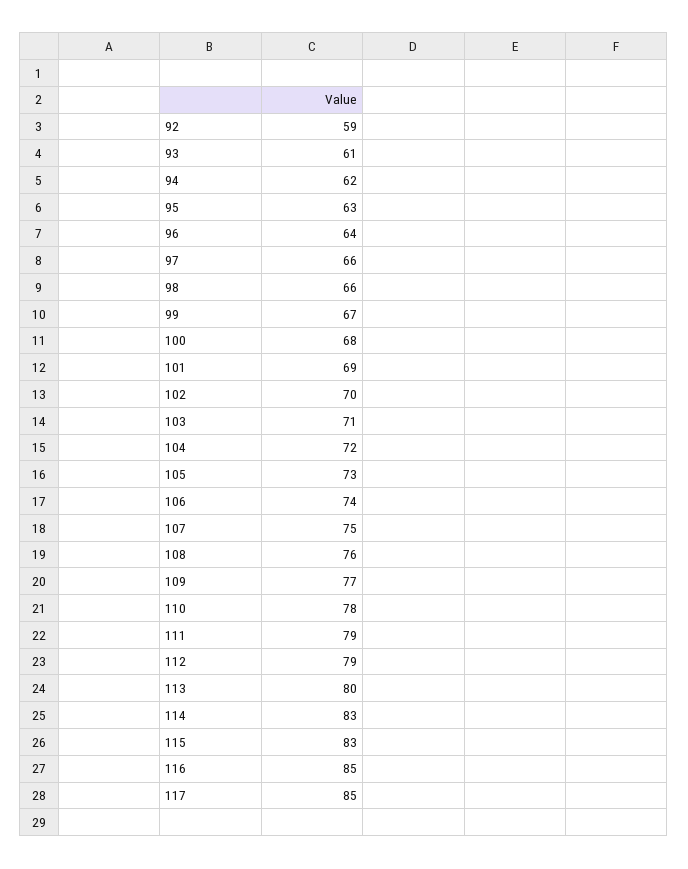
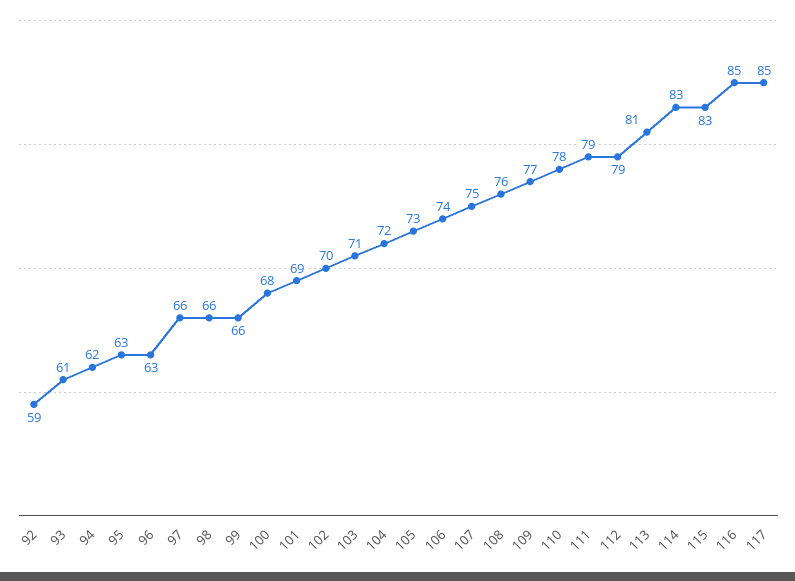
  {
    "92": 59,
    "93": 61,
    "94": 62,
    "95": 63,
-   "96": 64,
+   "96": 63,
    "97": 66,
    "98": 66,
-   "99": 67,
+   "99": 66,
    "100": 68,
    "101": 69,
    "102": 70,
    "103": 71,
    "104": 72,
    "105": 73,
    "106": 74,
    "107": 75,
    "108": 76,
    "109": 77,
    "110": 78,
    "111": 79,
    "112": 79,
-   "113": 80,
+   "113": 81,
    "114": 83,
    "115": 83,
    "116": 85,
    "117": 85
  }

